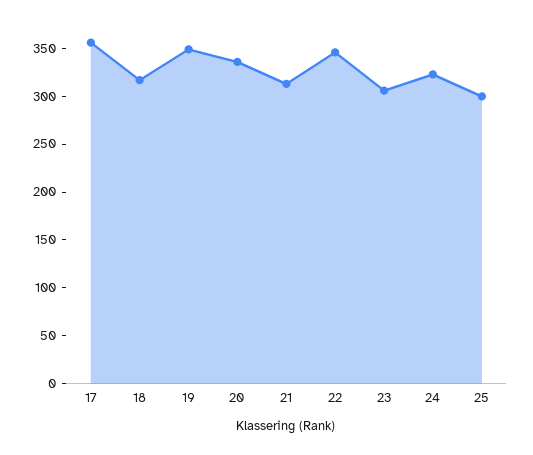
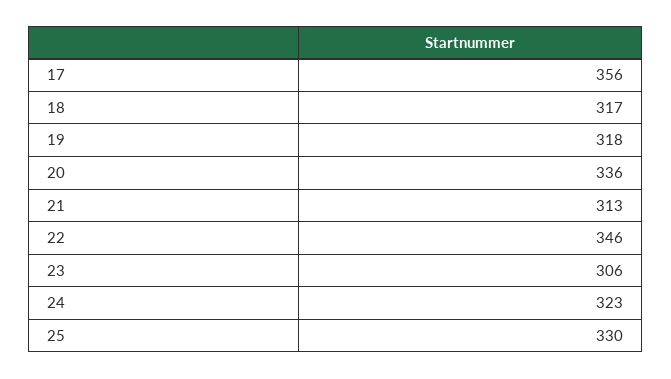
  {
    "17": 356,
    "18": 317,
-   "19": 350,
+   "19": 318,
    "20": 336,
    "21": 313,
    "22": 346,
    "23": 306,
    "24": 323,
-   "25": 300
+   "25": 330
  }

